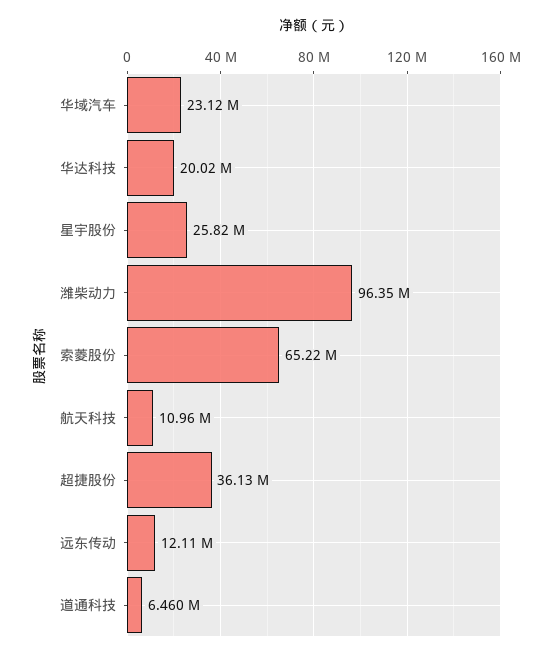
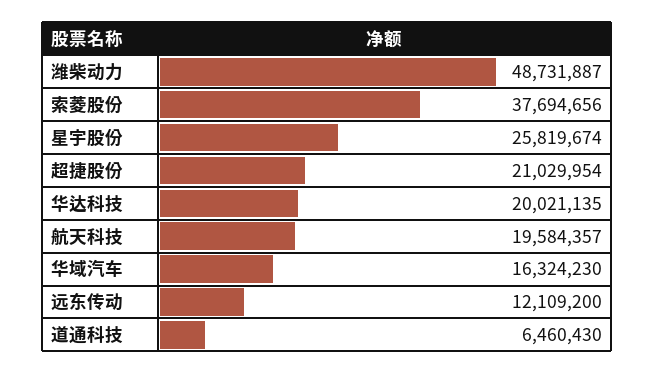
  {
-   "华域汽车": 23120000,
+   "华域汽车": 16324230,
    "华达科技": 20021135,
    "星宇股份": 25819674,
-   "潍柴动力": 96350000,
+   "潍柴动力": 48731887,
-   "索菱股份": 65220000,
+   "索菱股份": 37694656,
-   "航天科技": 10960000,
+   "航天科技": 19584357,
-   "超捷股份": 36130000,
+   "超捷股份": 21029954,
    "远东传动": 12109200,
    "道通科技": 6460430
  }

